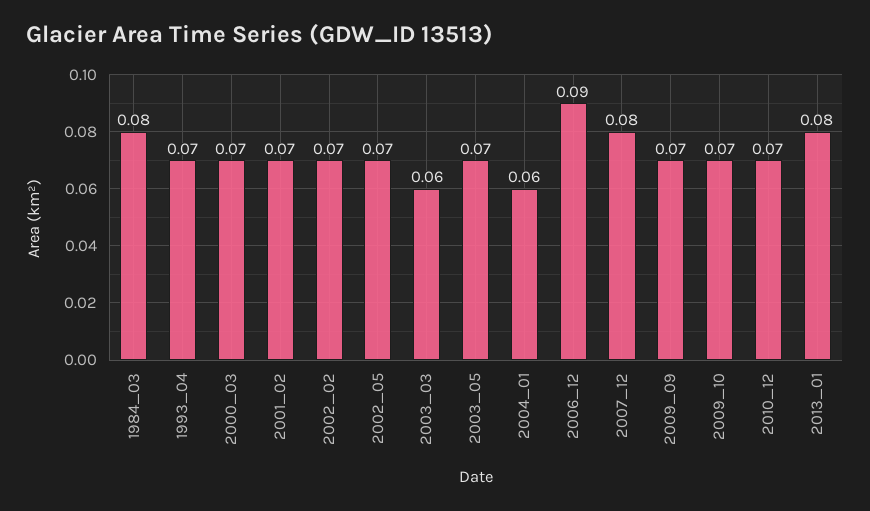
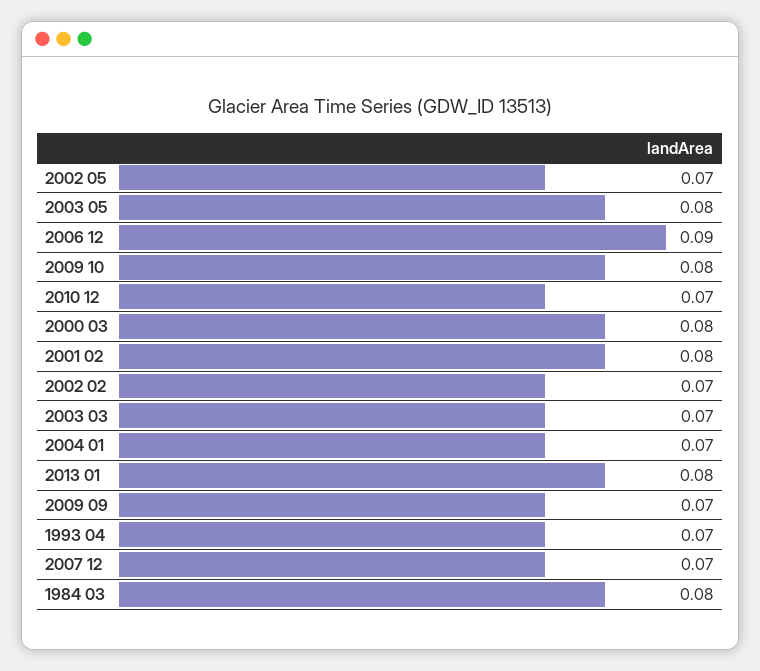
  {
    "1984_03": 0.08,
    "1993_04": 0.07,
-   "2000_03": 0.07,
+   "2000_03": 0.08,
-   "2001_02": 0.07,
+   "2001_02": 0.08,
    "2002_02": 0.07,
    "2002_05": 0.07,
-   "2003_03": 0.06,
+   "2003_03": 0.07,
-   "2003_05": 0.07,
+   "2003_05": 0.08,
-   "2004_01": 0.06,
+   "2004_01": 0.07,
    "2006_12": 0.09,
-   "2007_12": 0.08,
+   "2007_12": 0.07,
    "2009_09": 0.07,
-   "2009_10": 0.07,
+   "2009_10": 0.08,
    "2010_12": 0.07,
    "2013_01": 0.08
  }

